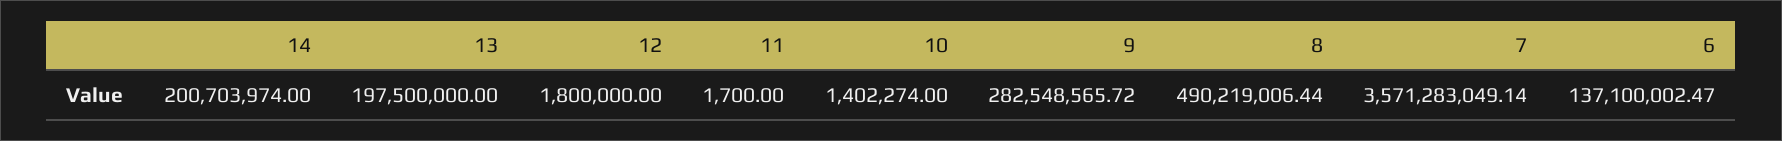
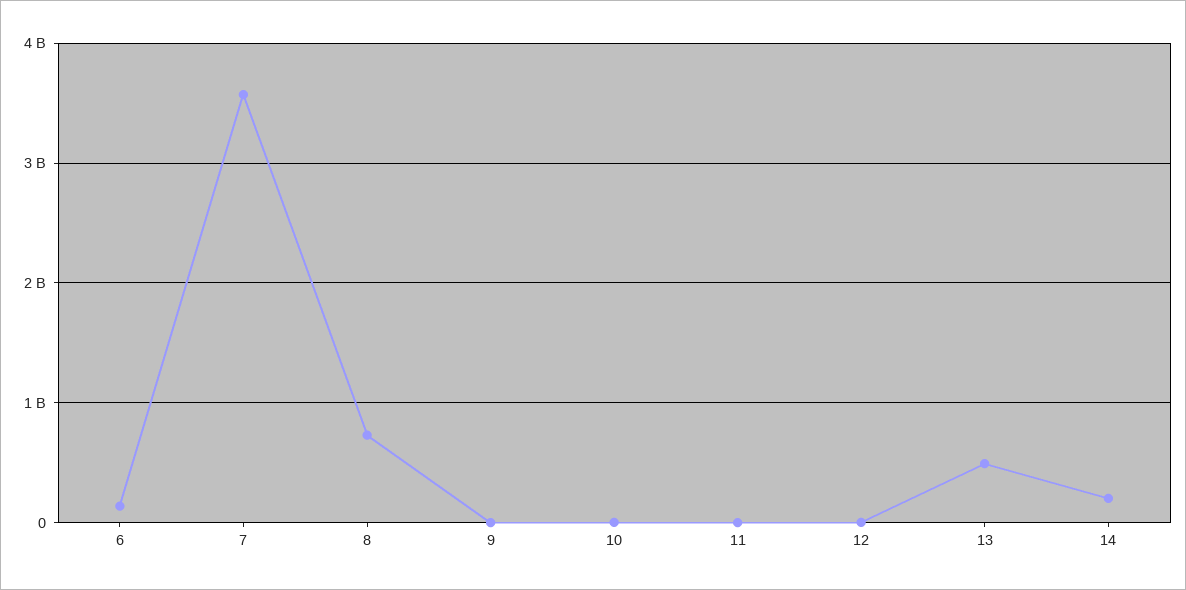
  {
    "14": 200703974,
-   "13": 197500000,
+   "13": 500000000,
    "12": 1800000,
    "11": 1700,
    "10": 1402274,
-   "9": 282548565.72,
+   "9": 0,
-   "8": 490219006.44,
+   "8": 700000000,
    "7": 3571283049.14,
    "6": 137100002.47
  }

